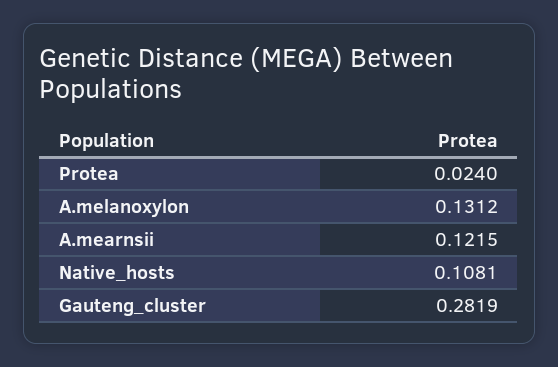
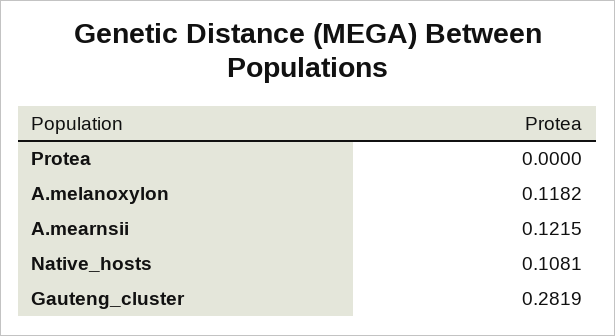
  {
-   "Protea": 0.024,
+   "Protea": 0,
-   "A.melanoxylon": 0.1312,
+   "A.melanoxylon": 0.1182,
    "A.mearnsii": 0.1215,
    "Native_hosts": 0.1081,
    "Gauteng_cluster": 0.2819
  }

